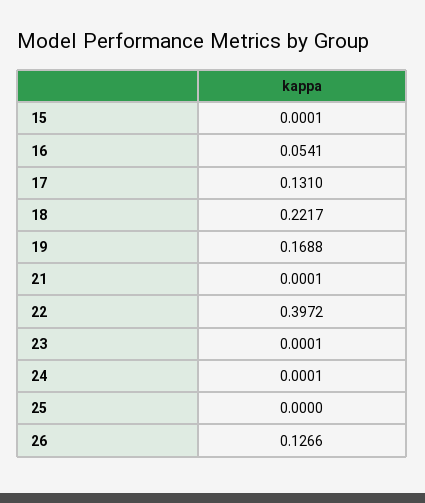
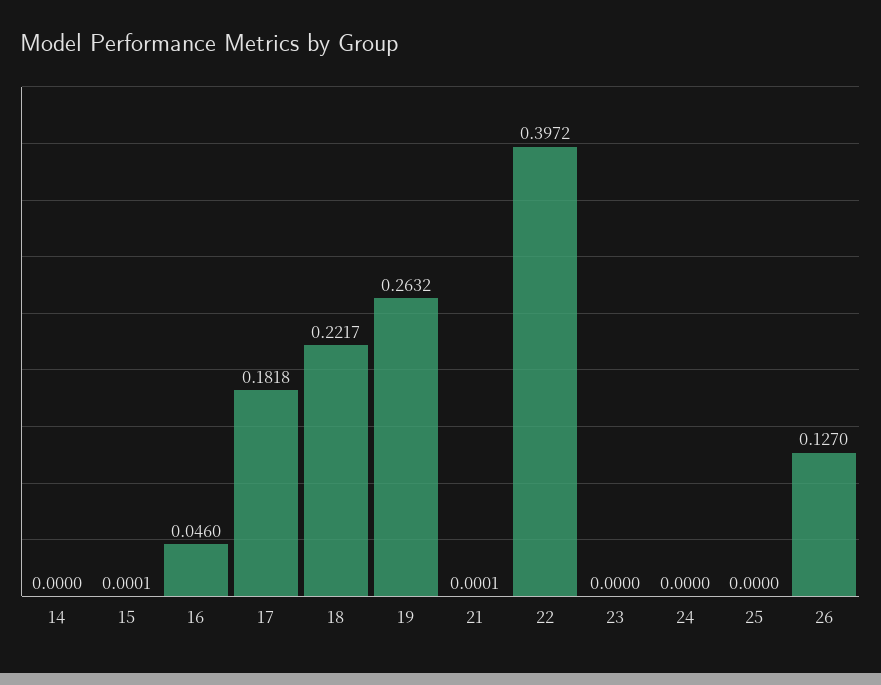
  {
    "15": 0.0001,
-   "16": 0.0541,
+   "16": 0.046,
-   "17": 0.131,
+   "17": 0.1818,
    "18": 0.2217,
-   "19": 0.1688,
+   "19": 0.2632,
    "21": 0.0001,
    "22": 0.3972,
-   "23": 0.0001,
+   "23": 0,
-   "24": 0.0001,
+   "24": 0,
    "25": 0,
-   "26": 0.1266
+   "26": 0.127,
+   "14": 0
  }

